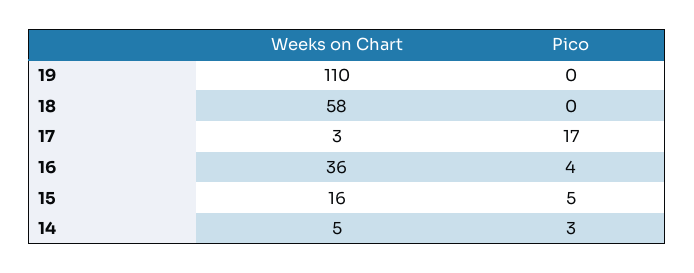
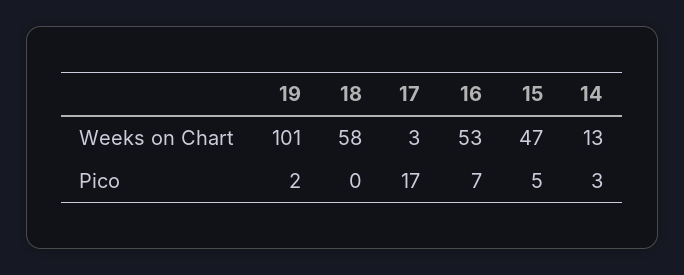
  {
    "Weeks on Chart": {
-     "19": 110,
+     "19": 101,
      "18": 58,
      "17": 3,
-     "16": 36,
+     "16": 53,
-     "15": 16,
+     "15": 47,
-     "14": 5
+     "14": 13
    },
    "Pico": {
-     "19": 0,
+     "19": 2,
      "18": 0,
      "17": 17,
-     "16": 4,
+     "16": 7,
      "15": 5,
      "14": 3
    }
  }

